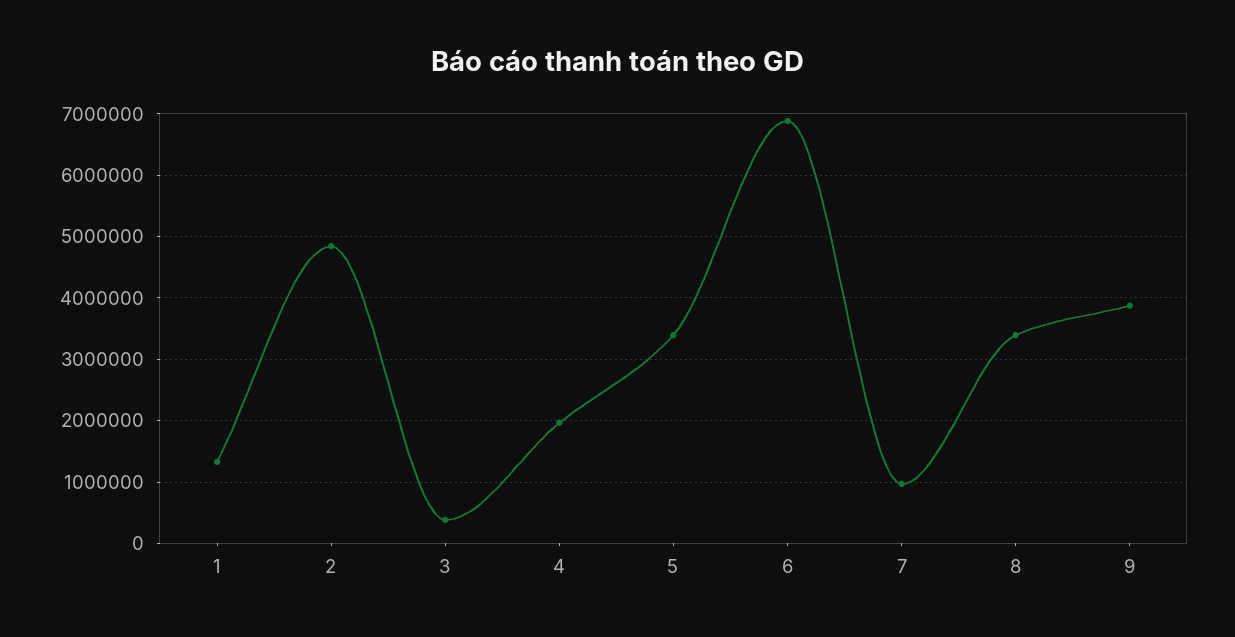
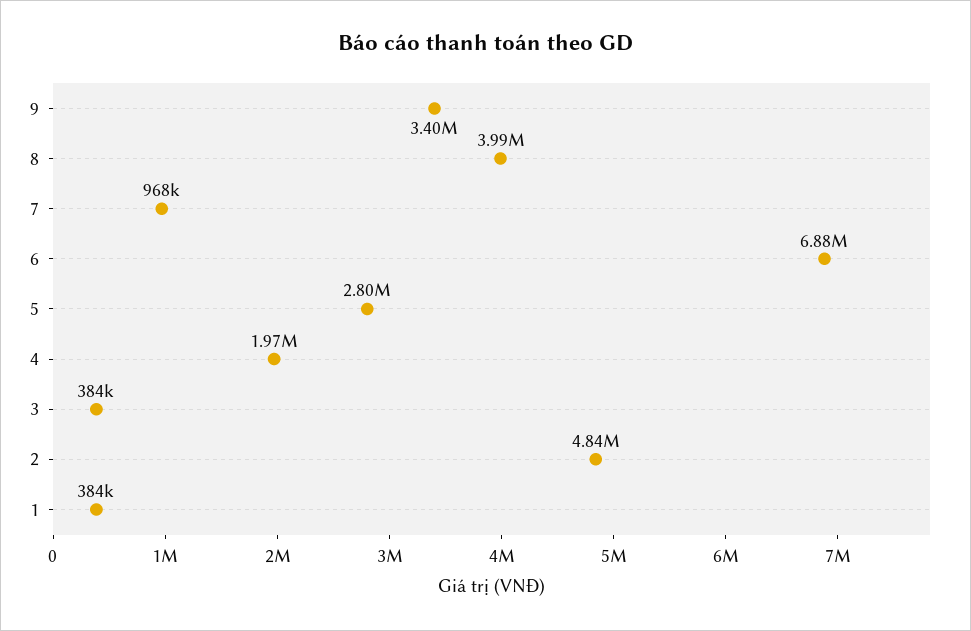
  {
-   "1": 1300000,
+   "1": 384000,
    "2": 4840000,
    "3": 384000,
    "4": 1970000,
-   "5": 3400000,
+   "5": 2800000,
    "6": 6880000,
    "7": 968000,
-   "8": 3400000,
+   "8": 3990000,
-   "9": 3900000
+   "9": 3400000
  }

